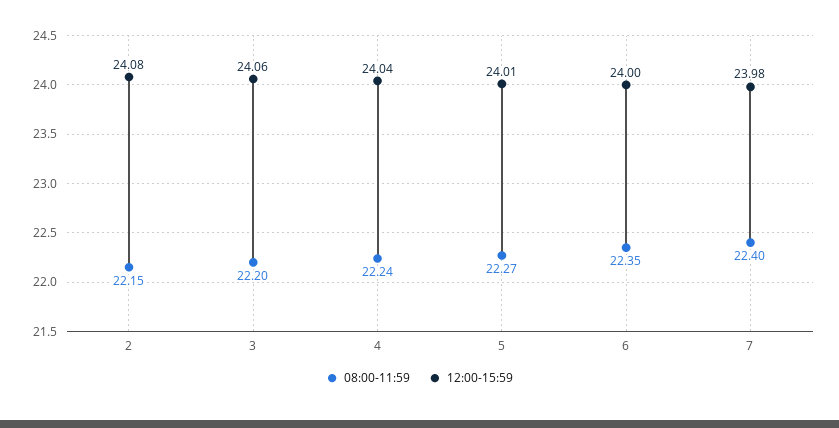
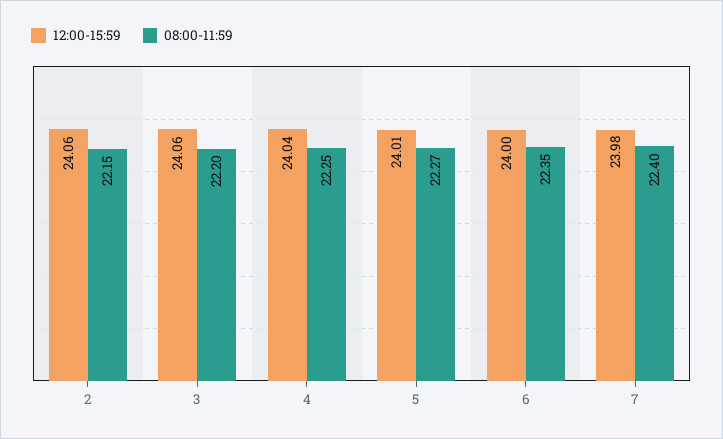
  {
    "08:00-11:59": {
      "2": 22.15,
      "3": 22.2,
-     "4": 22.24,
+     "4": 22.25,
      "5": 22.27,
      "6": 22.35,
      "7": 22.4
    },
    "12:00-15:59": {
-     "2": 24.08,
+     "2": 24.06,
      "3": 24.06,
      "4": 24.04,
      "5": 24.01,
      "6": 24,
      "7": 23.98
    }
  }

